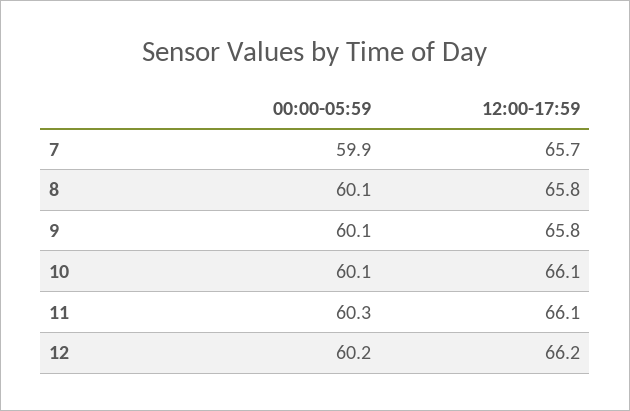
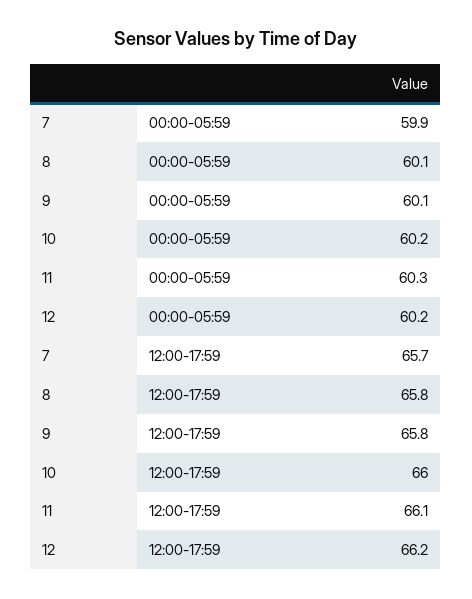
  {
    "00:00-05:59": {
      "7": 59.9,
      "8": 60.1,
      "9": 60.1,
-     "10": 60.1,
+     "10": 60.2,
      "11": 60.3,
      "12": 60.2
    },
    "12:00-17:59": {
      "7": 65.7,
      "8": 65.8,
      "9": 65.8,
-     "10": 66.1,
+     "10": 66,
      "11": 66.1,
      "12": 66.2
    }
  }

